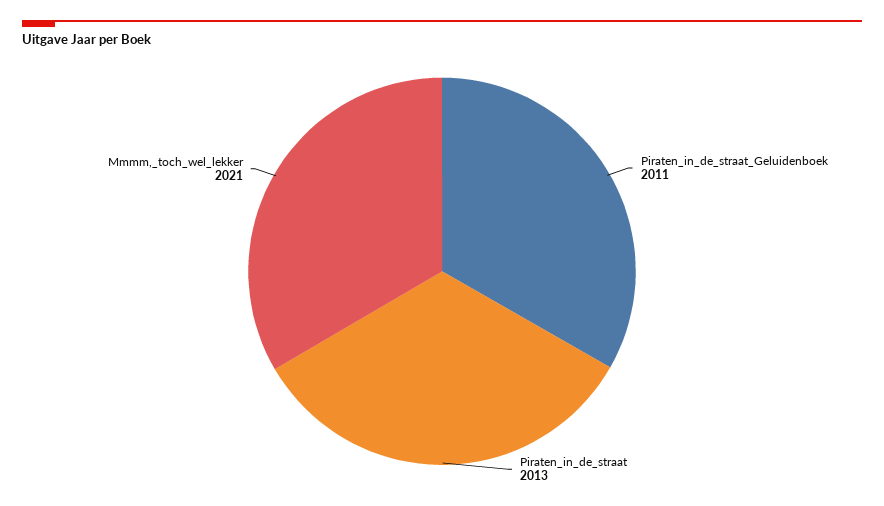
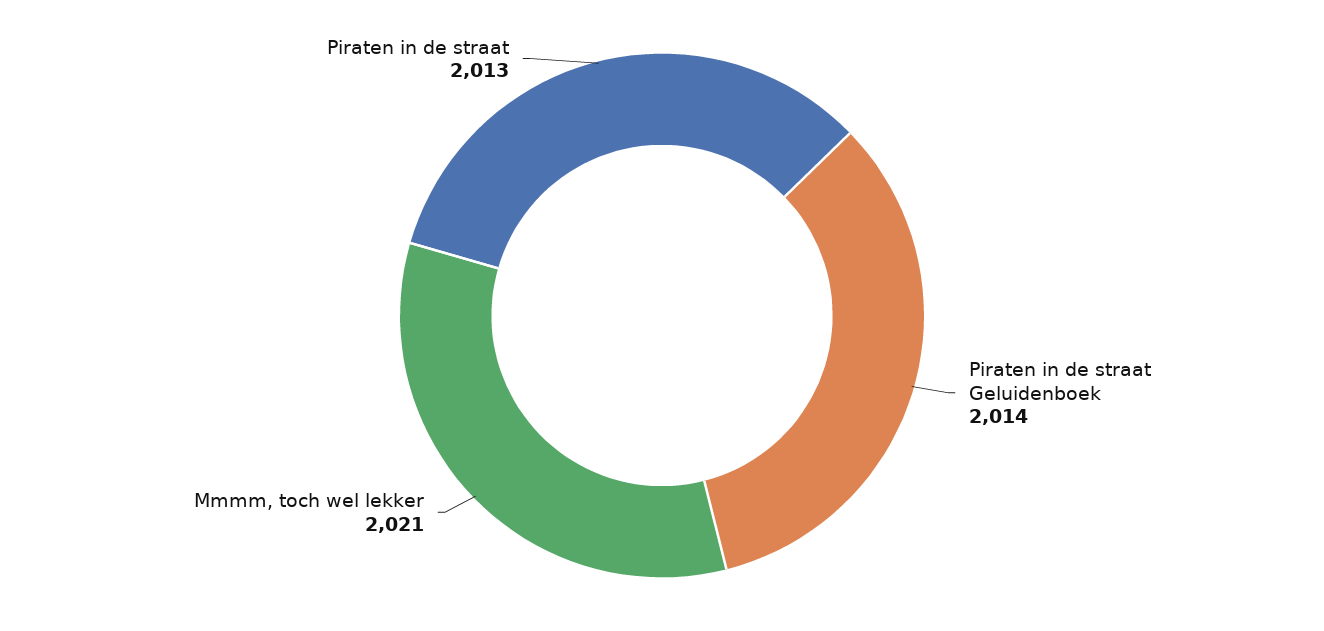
  {
-   "Piraten_in_de_straat_Geluidenboek": 2011,
+   "Piraten_in_de_straat_Geluidenboek": 2014,
    "Piraten_in_de_straat": 2013,
    "Mmmm,_toch_wel_lekker": 2021
  }

